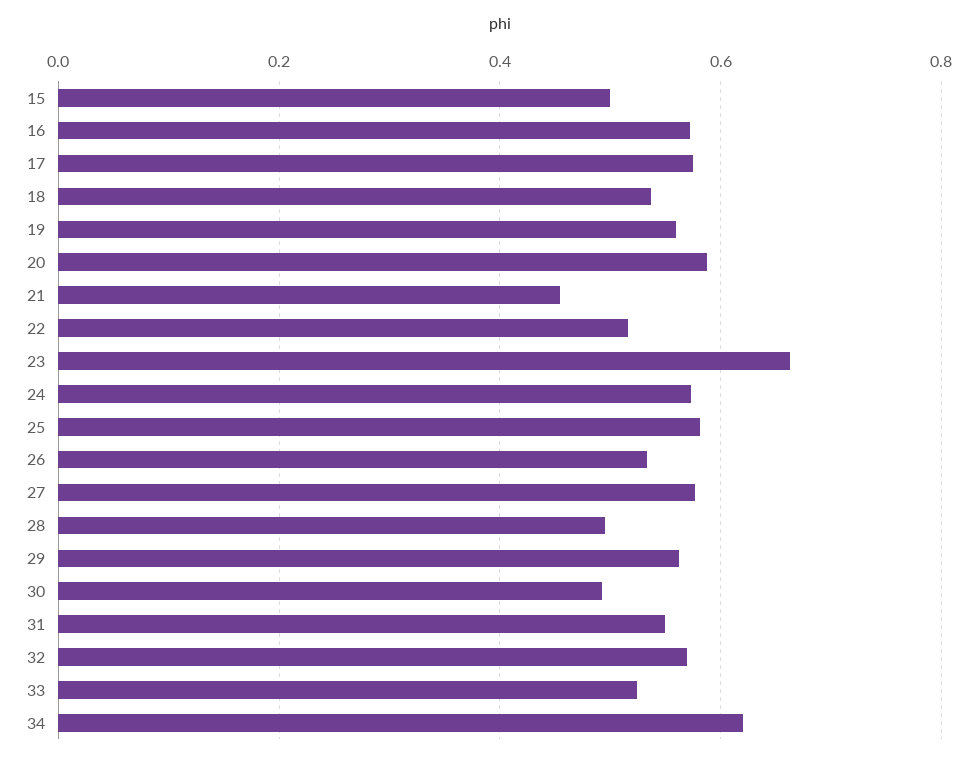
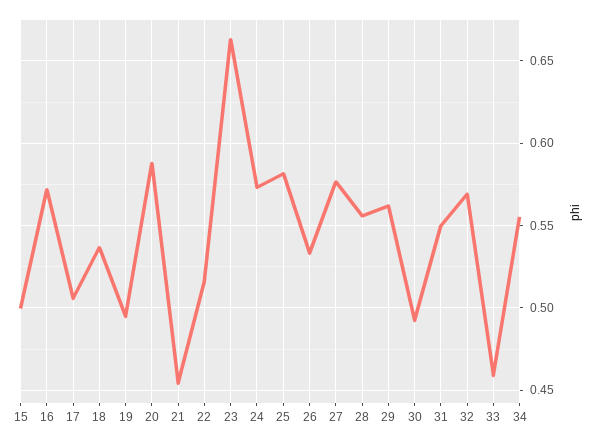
  {
    "15": 0.5,
    "16": 0.57,
-   "17": 0.58,
+   "17": 0.505,
    "18": 0.535,
-   "19": 0.56,
+   "19": 0.495,
    "20": 0.59,
    "21": 0.455,
    "22": 0.515,
    "23": 0.665,
    "24": 0.575,
    "25": 0.58,
    "26": 0.535,
    "27": 0.575,
-   "28": 0.5,
+   "28": 0.555,
    "29": 0.56,
    "30": 0.49,
    "31": 0.55,
    "32": 0.57,
-   "33": 0.52,
+   "33": 0.46,
-   "34": 0.62
+   "34": 0.555
  }

